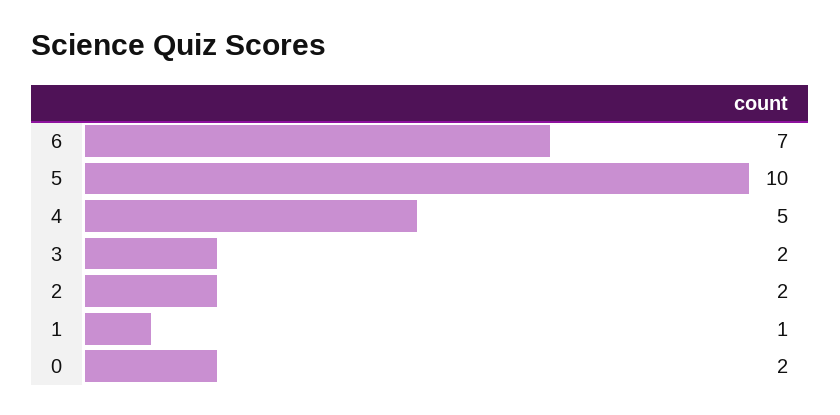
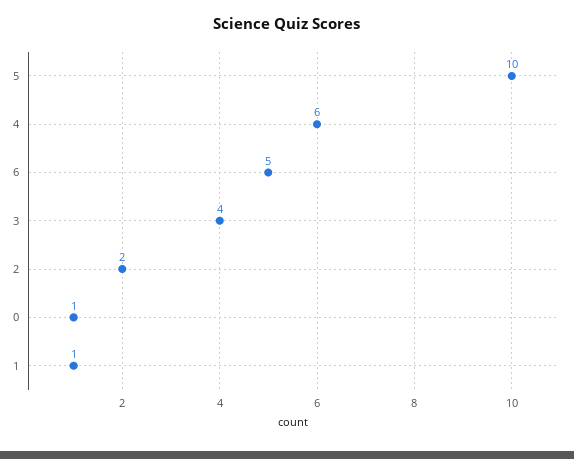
  {
-   "6": 7,
+   "6": 5,
    "5": 10,
-   "4": 5,
+   "4": 6,
-   "3": 2,
+   "3": 4,
    "2": 2,
    "1": 1,
-   "0": 2
+   "0": 1
  }

